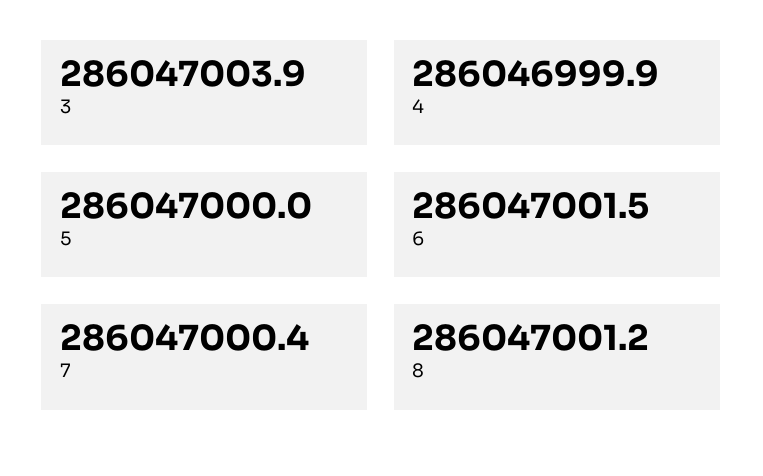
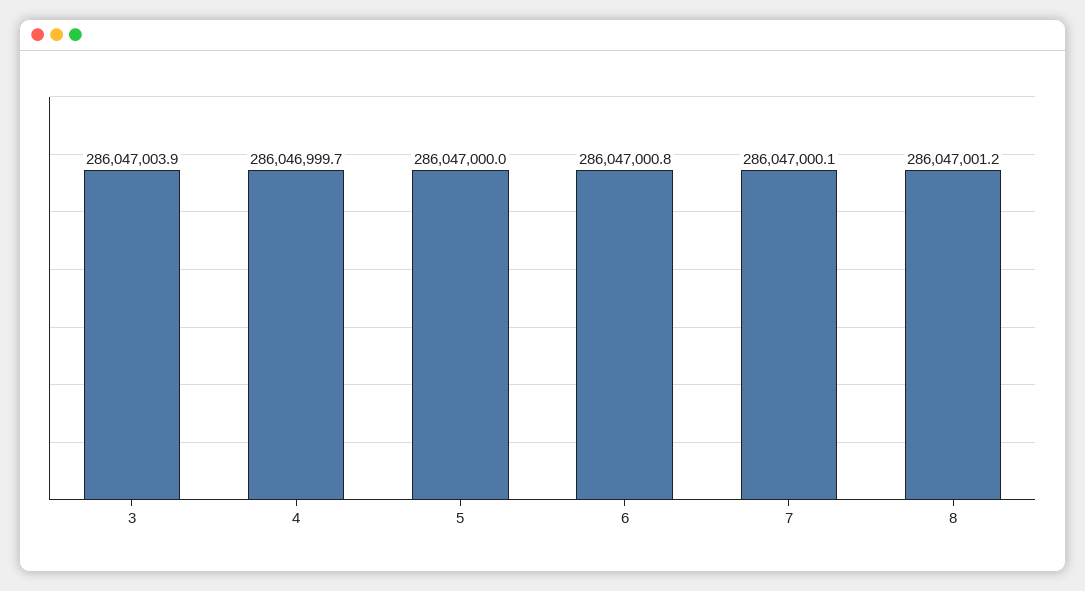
  {
    "3": 286047003.9,
-   "4": 286046999.9,
+   "4": 286046999.7,
    "5": 286047000,
-   "6": 286047001.5,
+   "6": 286047000.8,
-   "7": 286047000.4,
+   "7": 286047000.1,
    "8": 286047001.2
  }

